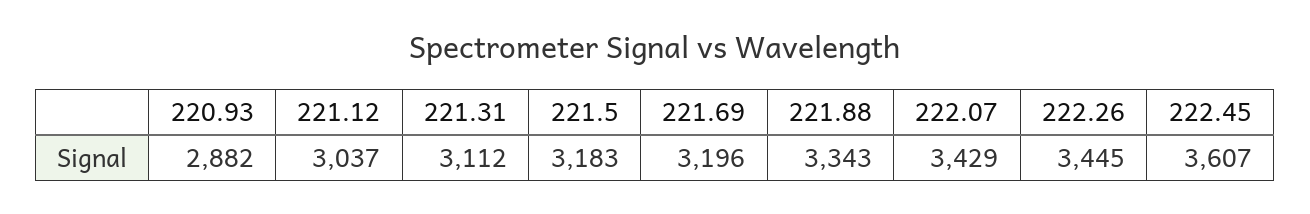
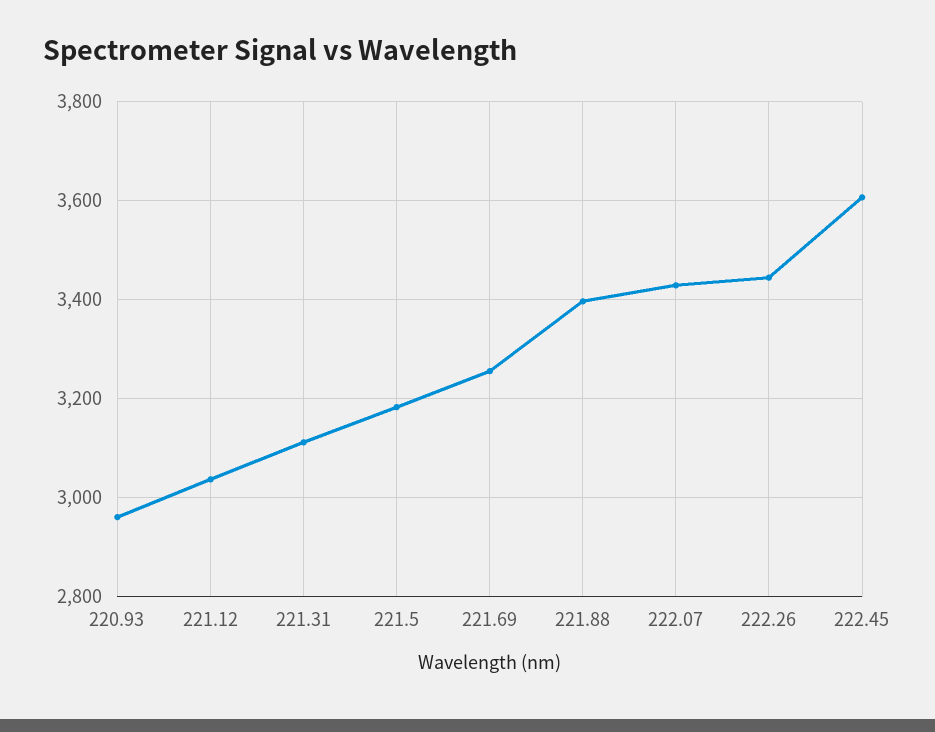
  {
-   "220.93": 2882,
+   "220.93": 2960,
    "221.12": 3037,
    "221.31": 3112,
    "221.5": 3183,
-   "221.69": 3196,
+   "221.69": 3260,
-   "221.88": 3343,
+   "221.88": 3400,
    "222.07": 3429,
    "222.26": 3445,
    "222.45": 3607
  }

